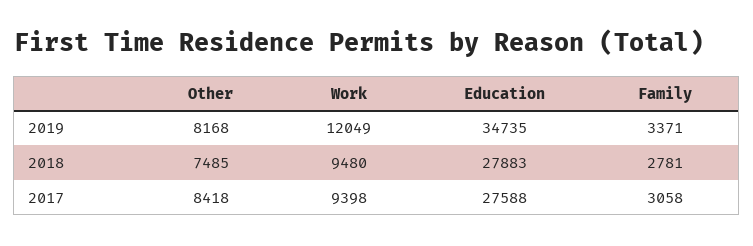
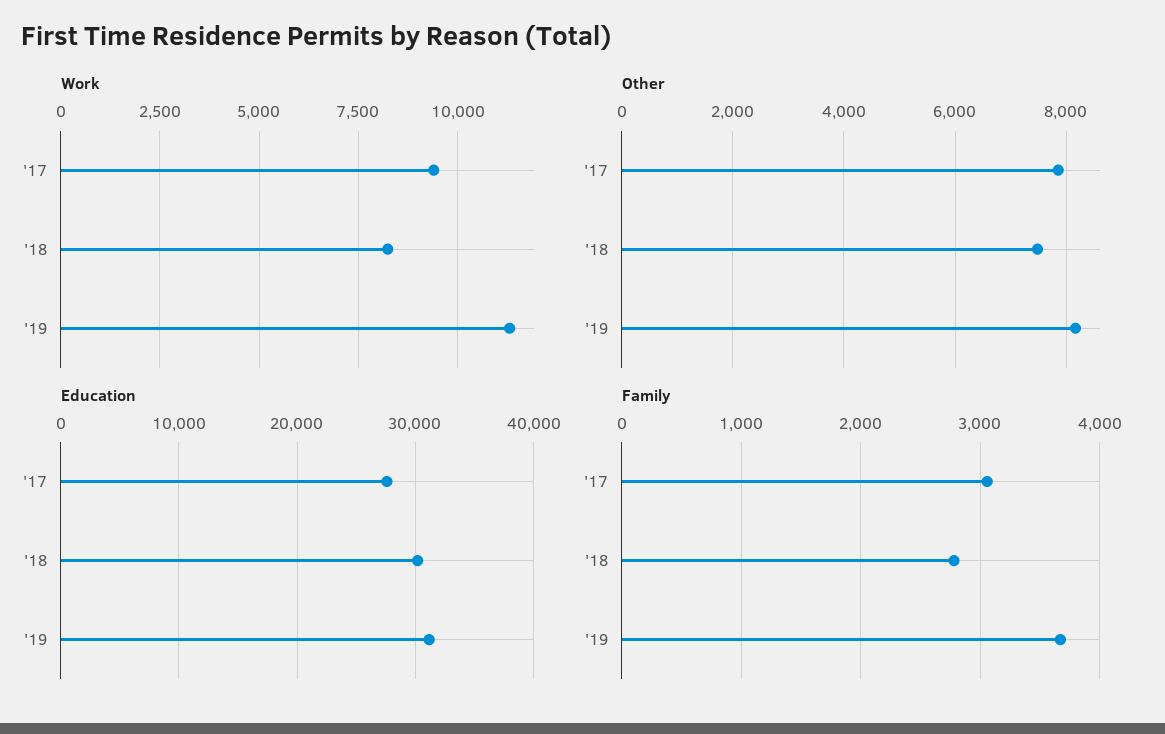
  {
    "Other": {
      "2019": 8168,
      "2018": 7485,
-     "2017": 8418
+     "2017": 7800
    },
    "Work": {
-     "2019": 12049,
+     "2019": 11250,
-     "2018": 9480,
+     "2018": 8250,
      "2017": 9398
    },
    "Education": {
-     "2019": 34735,
+     "2019": 31000,
-     "2018": 27883,
+     "2018": 30000,
      "2017": 27588
    },
    "Family": {
-     "2019": 3371,
+     "2019": 3700,
      "2018": 2781,
      "2017": 3058
    }
  }

